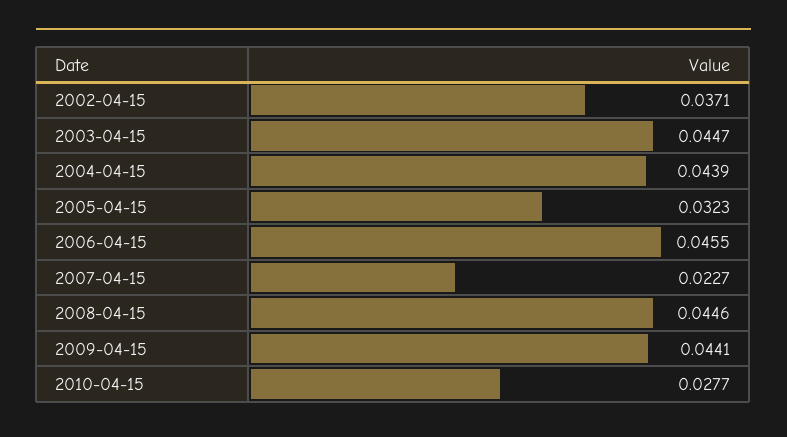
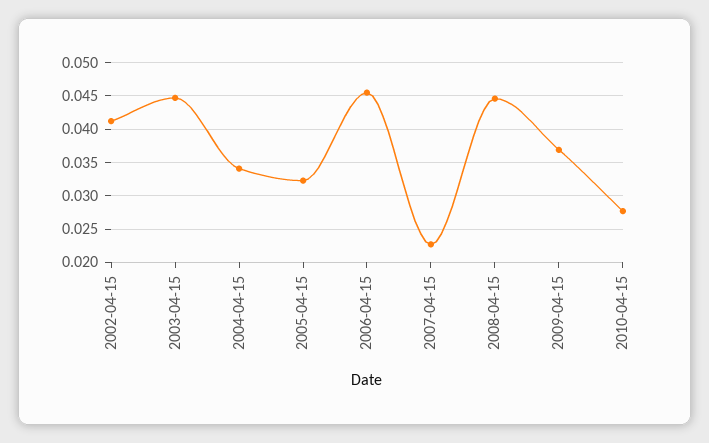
  {
-   "2002-04-15": 0.0371,
+   "2002-04-15": 0.041,
    "2003-04-15": 0.0447,
-   "2004-04-15": 0.0439,
+   "2004-04-15": 0.034,
    "2005-04-15": 0.0323,
    "2006-04-15": 0.0455,
    "2007-04-15": 0.0227,
    "2008-04-15": 0.0446,
-   "2009-04-15": 0.0441,
+   "2009-04-15": 0.037,
    "2010-04-15": 0.0277
  }

